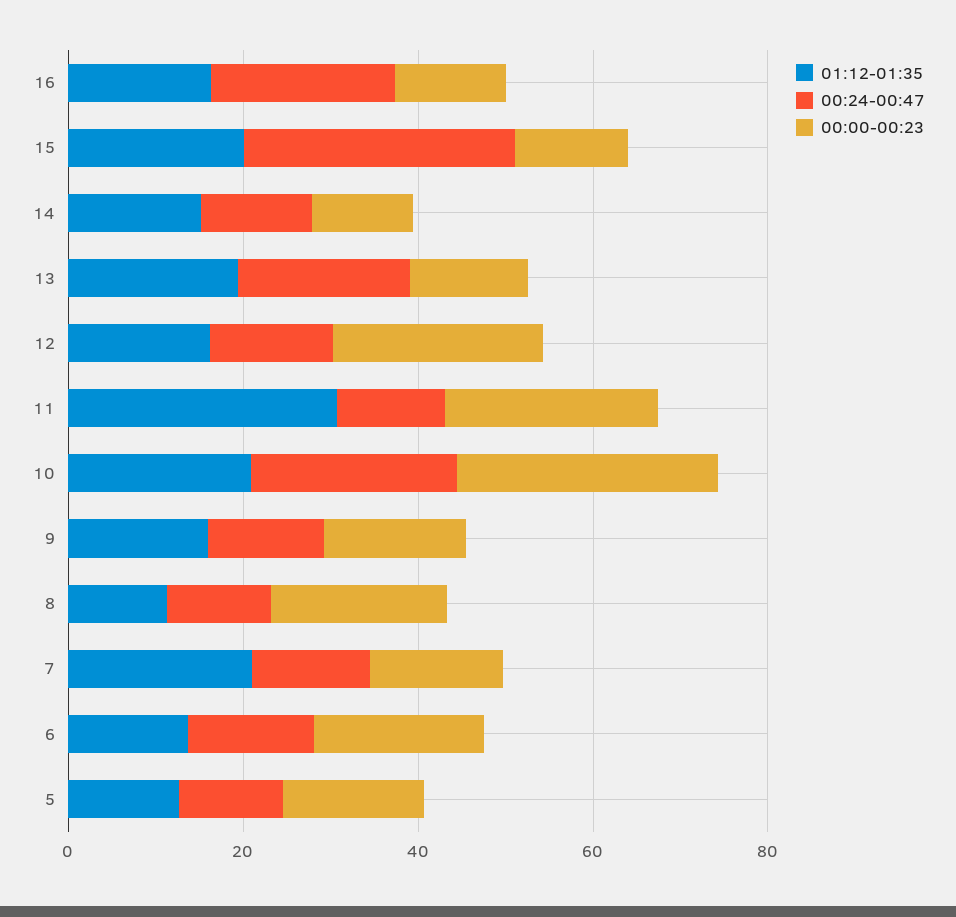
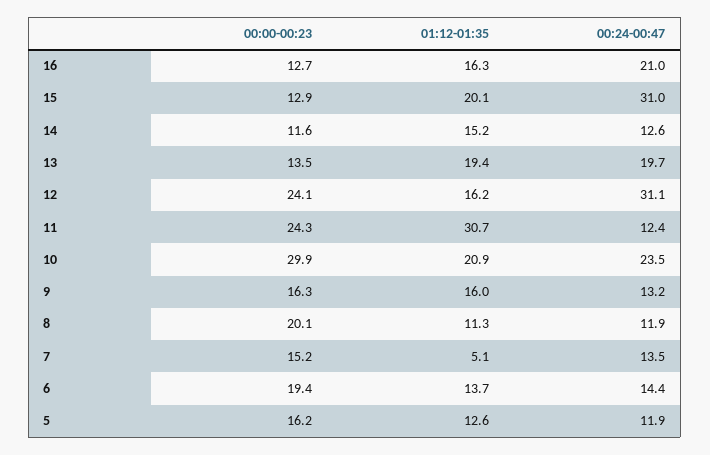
  {
    "01:12-01:35": {
      "16": 16.3,
      "15": 20.1,
      "14": 15.2,
      "13": 19.4,
      "12": 16.2,
      "11": 30.7,
      "10": 20.9,
      "9": 16,
      "8": 11.3,
-     "7": 20,
+     "7": 5.1,
      "6": 13.7,
      "5": 12.6
    },
    "00:24-00:47": {
      "16": 21,
      "15": 31,
      "14": 12.6,
      "13": 19.7,
-     "12": 15,
+     "12": 31.1,
      "11": 12.4,
      "10": 23.5,
      "9": 13.2,
      "8": 11.9,
      "7": 13.5,
      "6": 14.4,
      "5": 11.9
    },
    "00:00-00:23": {
      "16": 12.7,
      "15": 12.9,
      "14": 11.6,
      "13": 13.5,
      "12": 24.1,
      "11": 24.3,
      "10": 29.9,
      "9": 16.3,
      "8": 20.1,
      "7": 15.2,
      "6": 19.4,
      "5": 16.2
    }
  }

